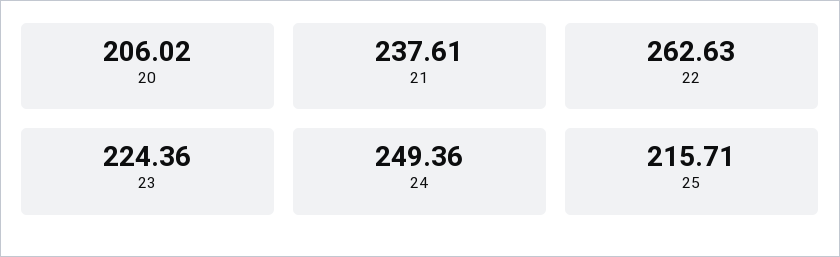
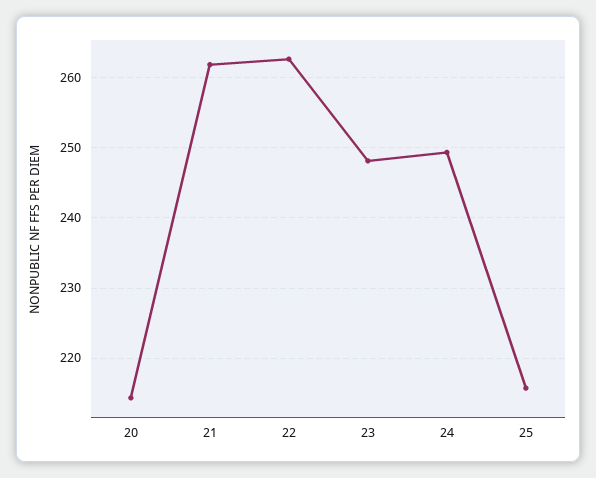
  {
-   "20": 206.02,
+   "20": 214,
-   "21": 237.61,
+   "21": 262,
    "22": 262.63,
-   "23": 224.36,
+   "23": 248,
    "24": 249.36,
    "25": 215.71
  }

